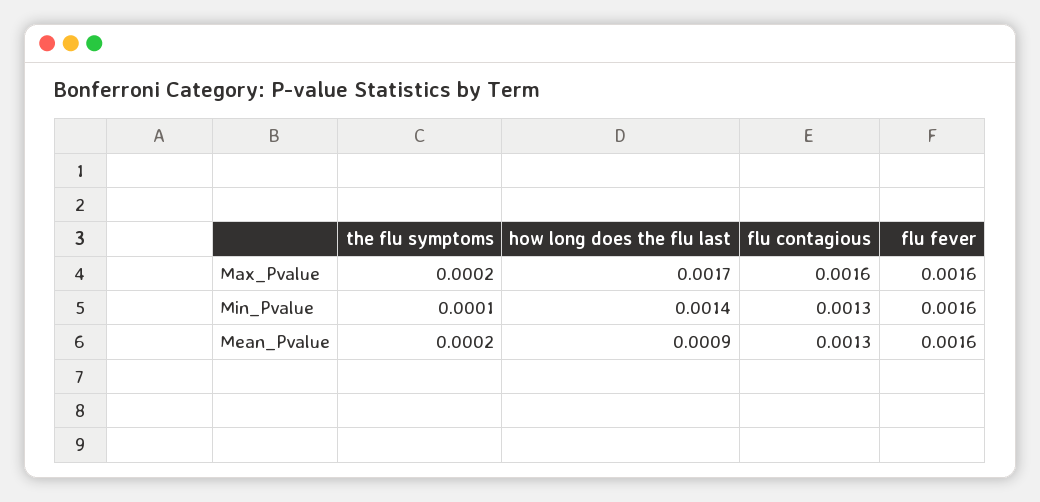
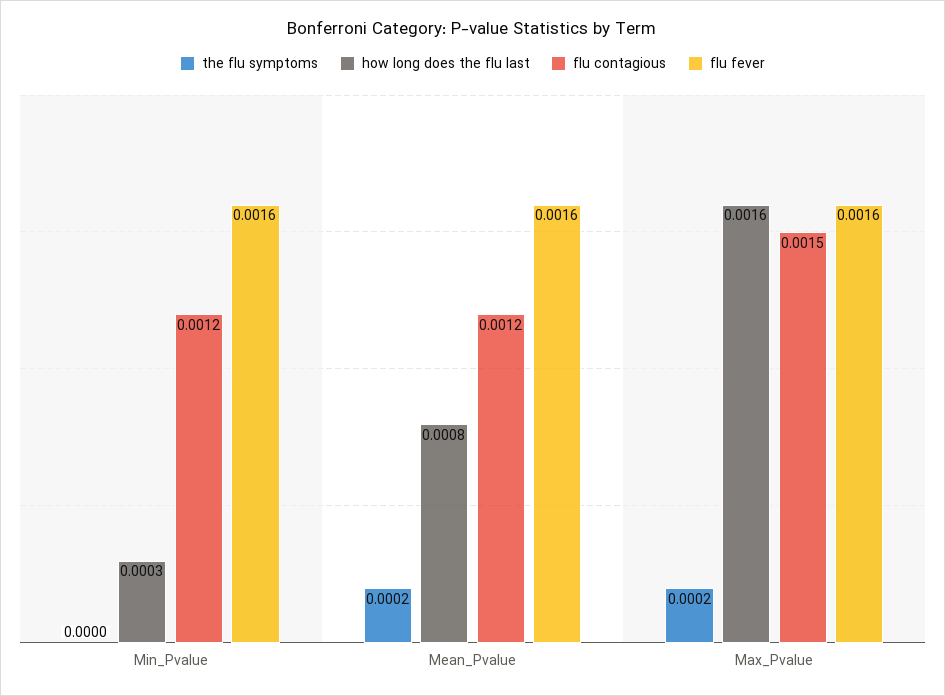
  {
    "the flu symptoms": {
      "Max_Pvalue": 0.0002,
-     "Min_Pvalue": 0.0001,
+     "Min_Pvalue": 0,
      "Mean_Pvalue": 0.0002
    },
    "how long does the flu last": {
-     "Max_Pvalue": 0.0017,
+     "Max_Pvalue": 0.0016,
-     "Min_Pvalue": 0.0014,
+     "Min_Pvalue": 0.0003,
-     "Mean_Pvalue": 0.0009
+     "Mean_Pvalue": 0.0008
    },
    "flu contagious": {
-     "Max_Pvalue": 0.0016,
+     "Max_Pvalue": 0.0015,
-     "Min_Pvalue": 0.0013,
+     "Min_Pvalue": 0.0012,
-     "Mean_Pvalue": 0.0013
+     "Mean_Pvalue": 0.0012
    },
    "flu fever": {
      "Max_Pvalue": 0.0016,
      "Min_Pvalue": 0.0016,
      "Mean_Pvalue": 0.0016
    }
  }

